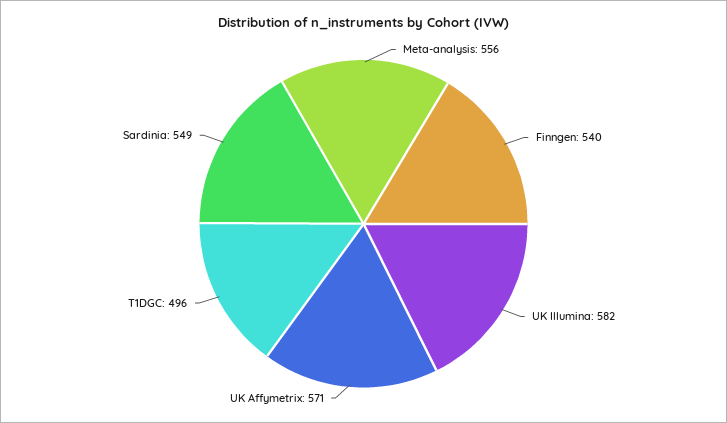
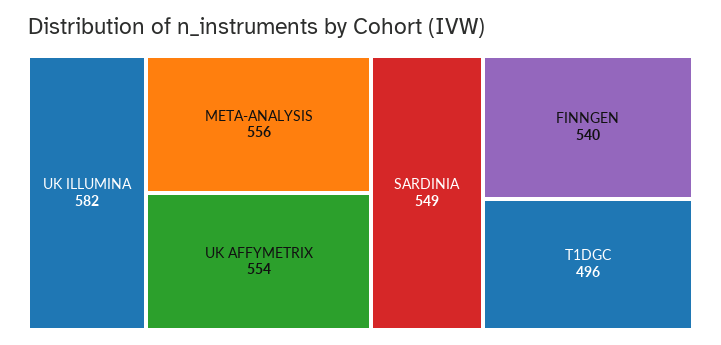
  {
    "Meta-analysis": 556,
    "Finngen": 540,
    "UK Illumina": 582,
-   "UK Affymetrix": 571,
+   "UK Affymetrix": 554,
    "T1DGC": 496,
    "Sardinia": 549
  }

